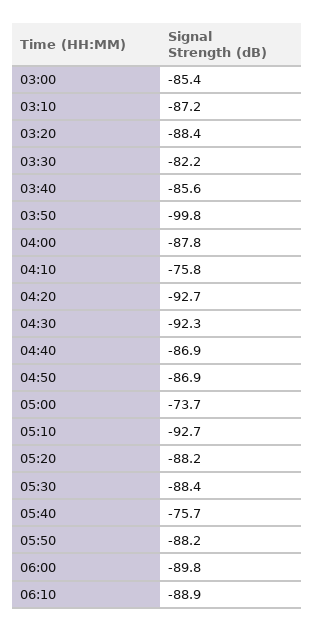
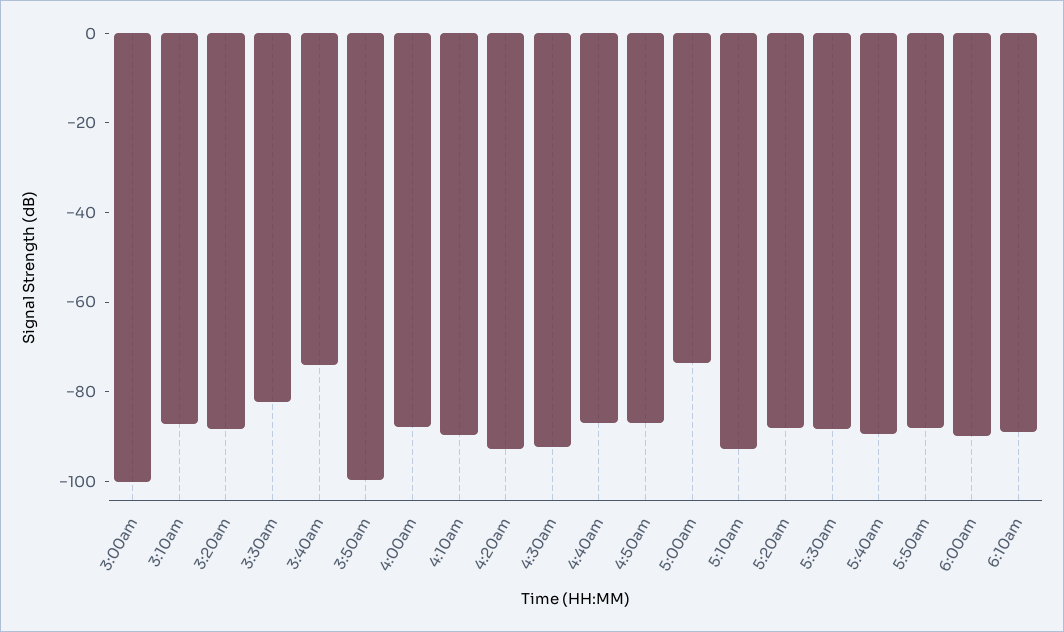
  {
-   "03:00": -85.4,
+   "03:00": -100,
    "03:10": -87.2,
    "03:20": -88.4,
    "03:30": -82.2,
-   "03:40": -85.6,
+   "03:40": -75,
    "03:50": -99.8,
    "04:00": -87.8,
-   "04:10": -75.8,
+   "04:10": -90,
    "04:20": -92.7,
    "04:30": -92.3,
    "04:40": -86.9,
    "04:50": -86.9,
    "05:00": -73.7,
    "05:10": -92.7,
    "05:20": -88.2,
    "05:30": -88.4,
-   "05:40": -75.7,
+   "05:40": -90,
    "05:50": -88.2,
    "06:00": -89.8,
    "06:10": -88.9
  }

